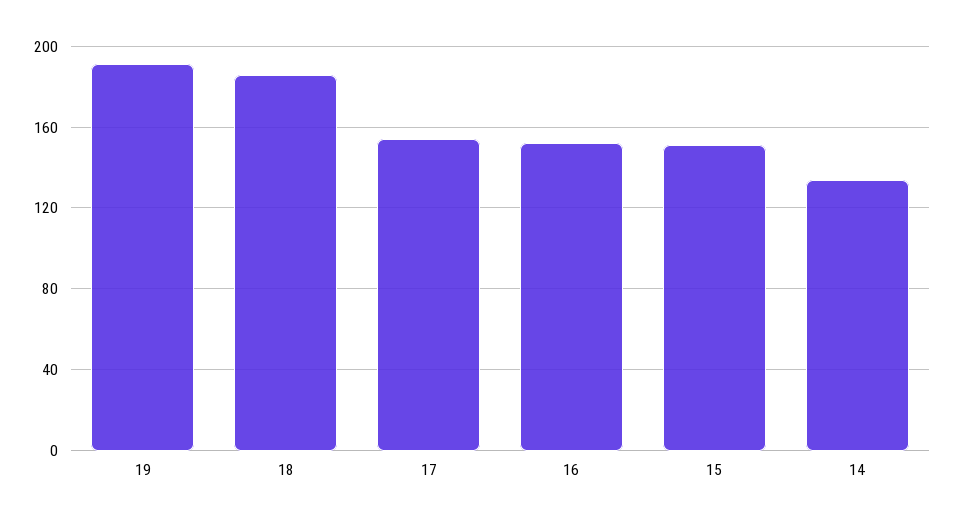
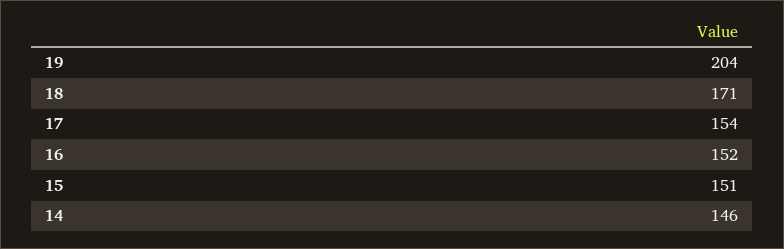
  {
-   "19": 190,
+   "19": 204,
-   "18": 185,
+   "18": 171,
    "17": 154,
    "16": 152,
    "15": 151,
-   "14": 135
+   "14": 146
  }

